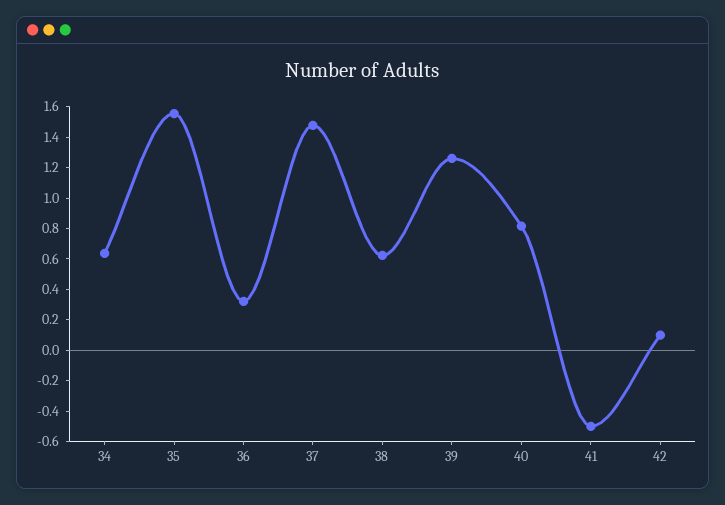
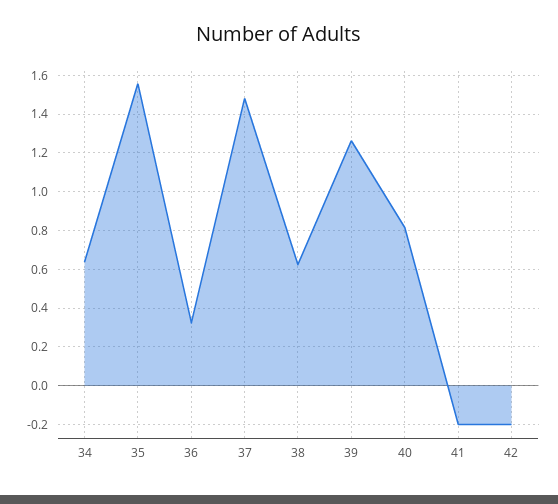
  {
    "34": 0.65,
    "35": 1.55,
    "36": 0.3,
    "37": 1.5,
    "38": 0.6,
    "39": 1.25,
    "40": 0.8,
-   "41": -0.5,
+   "41": -0.2,
-   "42": 0.1
+   "42": -0.2
  }

